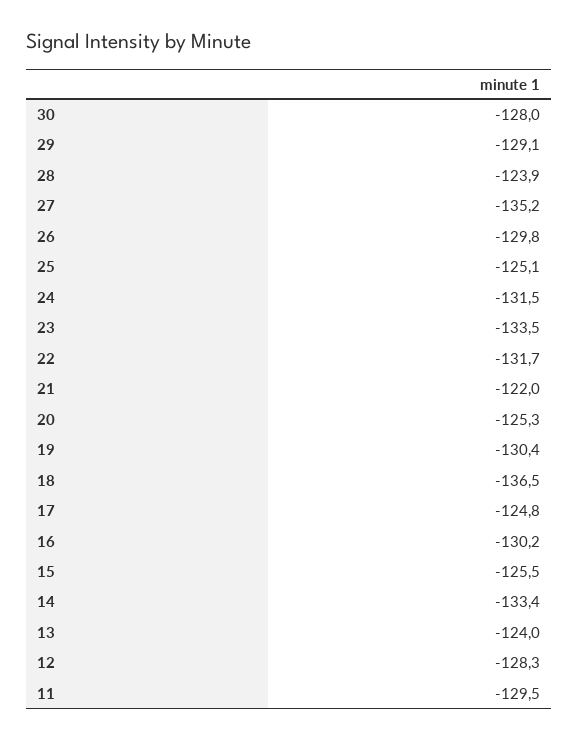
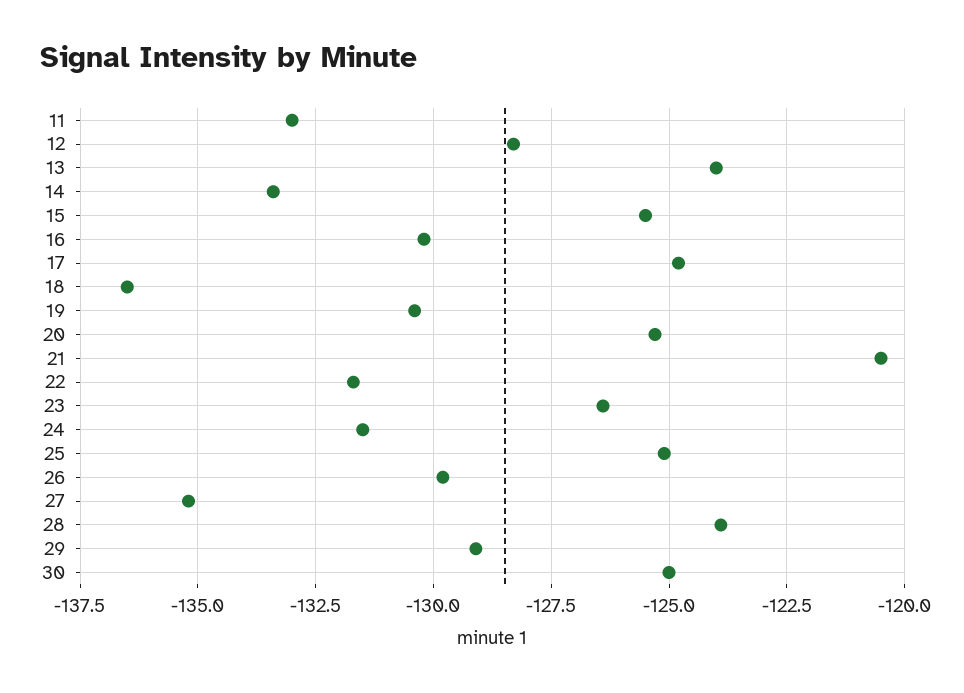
  {
-   "30": -128,
+   "30": -125,
    "29": -129.1,
    "28": -123.9,
    "27": -135.2,
    "26": -129.8,
    "25": -125.1,
    "24": -131.5,
-   "23": -133.5,
+   "23": -126.5,
    "22": -131.7,
-   "21": -122,
+   "21": -120.5,
    "20": -125.3,
    "19": -130.4,
    "18": -136.5,
    "17": -124.8,
    "16": -130.2,
    "15": -125.5,
    "14": -133.4,
    "13": -124,
    "12": -128.3,
-   "11": -129.5
+   "11": -133
  }

